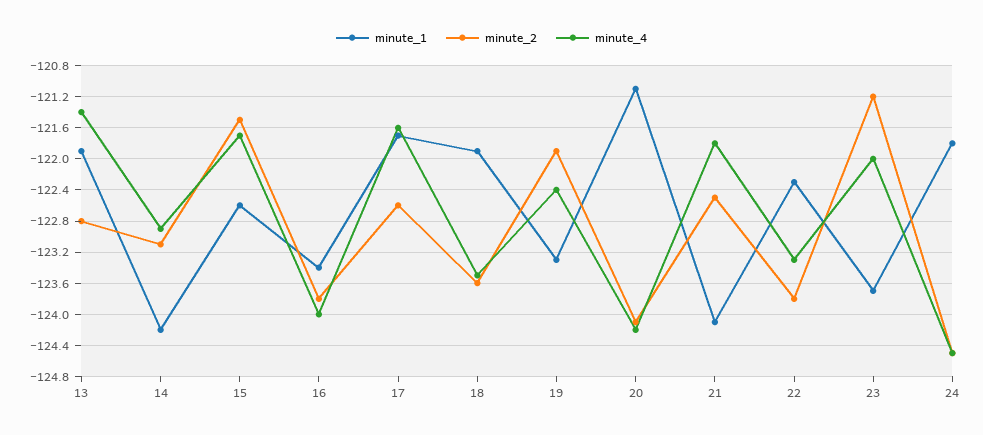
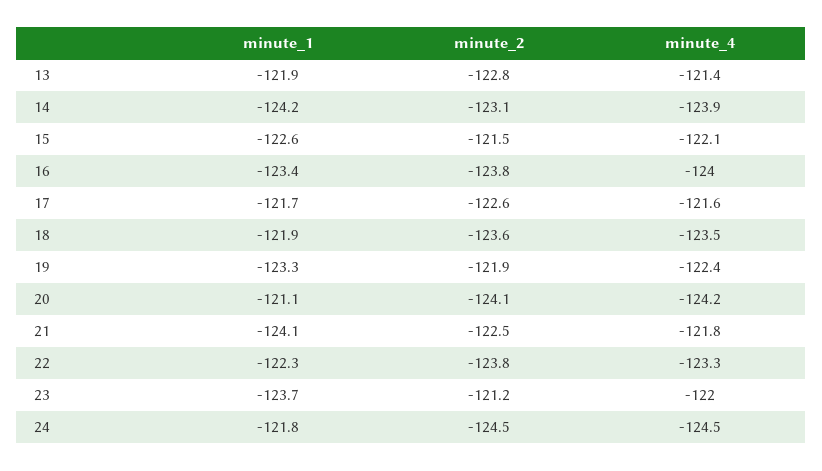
  {
    "minute_1": {
      "13": -121.9,
      "14": -124.2,
      "15": -122.6,
      "16": -123.4,
      "17": -121.7,
      "18": -121.9,
      "19": -123.3,
      "20": -121.1,
      "21": -124.1,
      "22": -122.3,
      "23": -123.7,
      "24": -121.8
    },
    "minute_2": {
      "13": -122.8,
      "14": -123.1,
      "15": -121.5,
      "16": -123.8,
      "17": -122.6,
      "18": -123.6,
      "19": -121.9,
      "20": -124.1,
      "21": -122.5,
      "22": -123.8,
      "23": -121.2,
      "24": -124.5
    },
    "minute_4": {
      "13": -121.4,
-     "14": -122.9,
+     "14": -123.9,
-     "15": -121.7,
+     "15": -122.1,
      "16": -124,
      "17": -121.6,
      "18": -123.5,
      "19": -122.4,
      "20": -124.2,
      "21": -121.8,
      "22": -123.3,
      "23": -122,
      "24": -124.5
    }
  }

